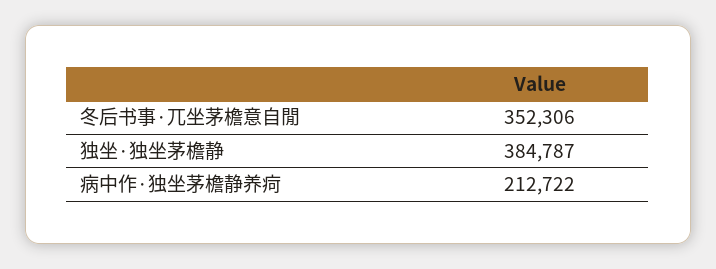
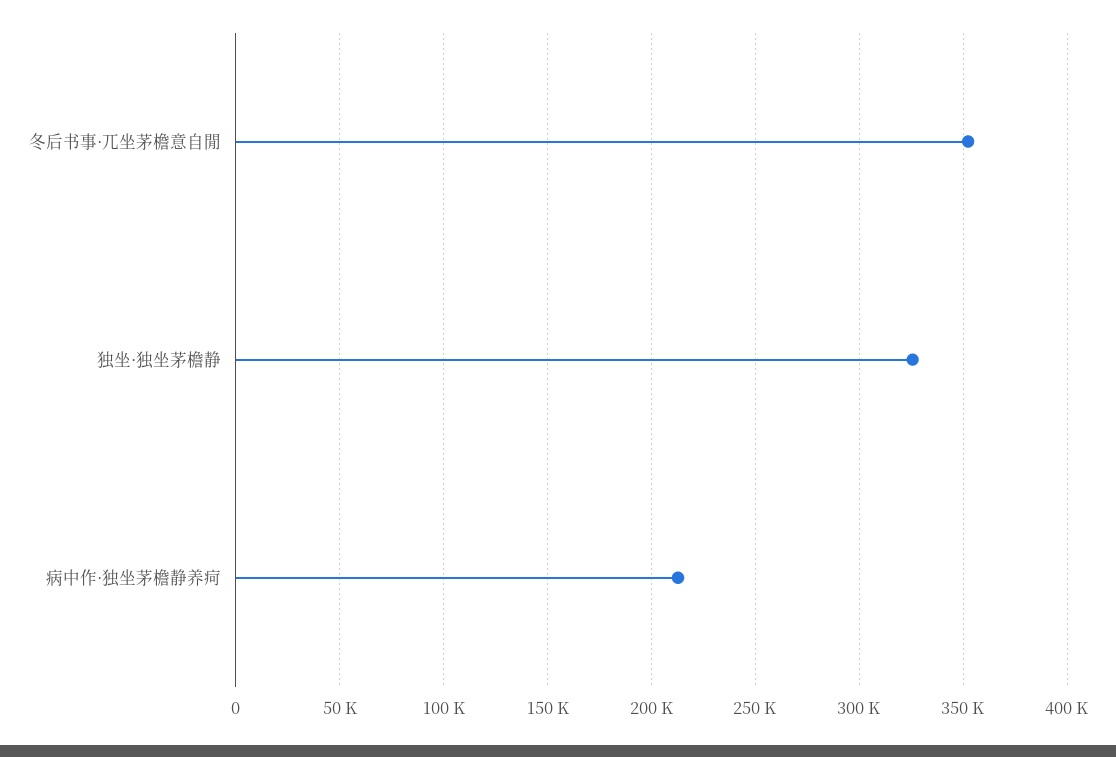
  {
    "冬后书事·兀坐茅檐意自閒": 352306,
-   "独坐·独坐茅檐静": 384787,
+   "独坐·独坐茅檐静": 325000,
    "病中作·独坐茅檐静养疴": 212722
  }

